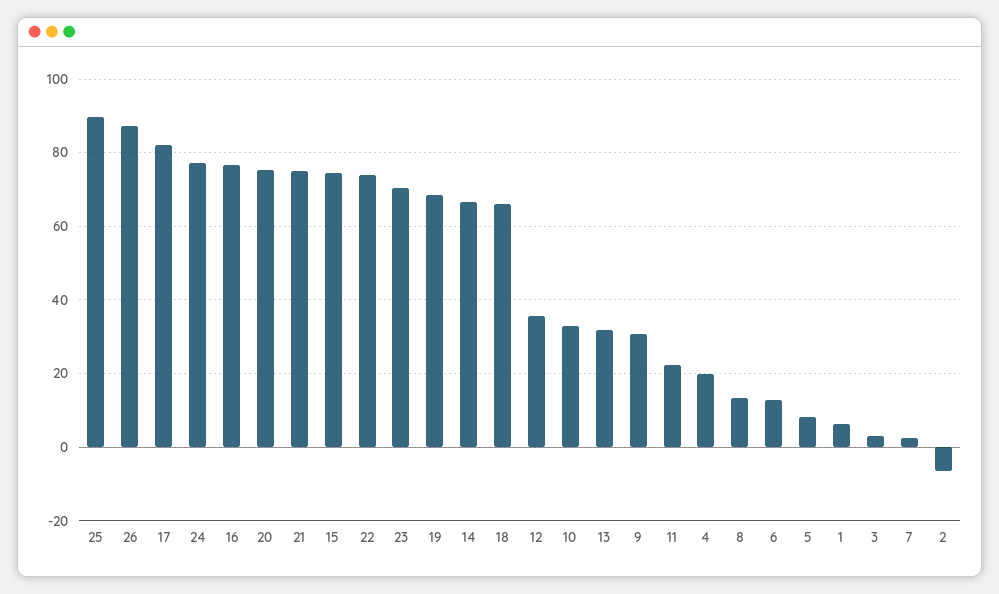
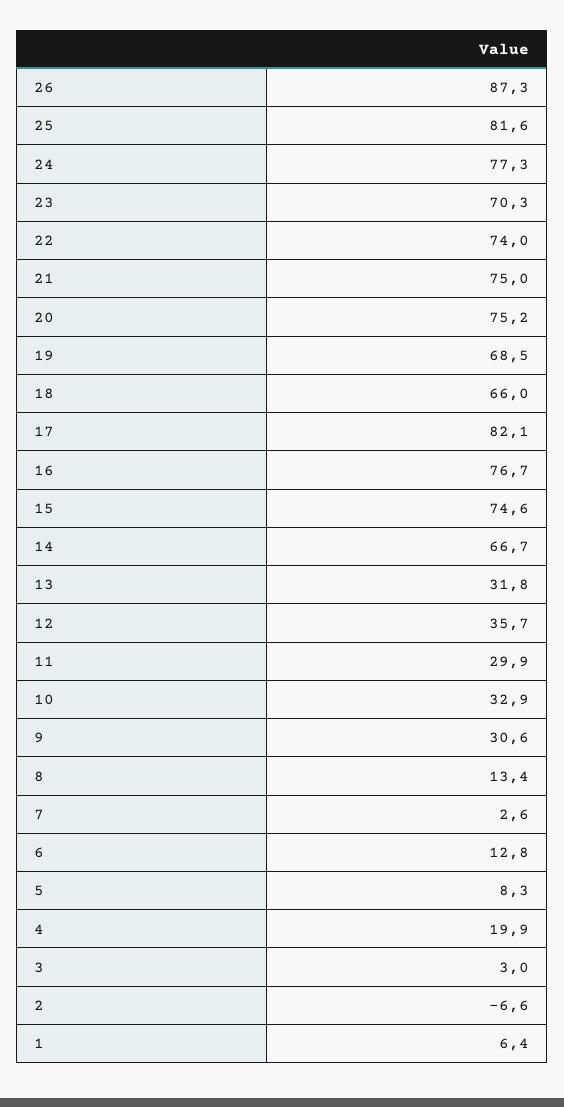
  {
-   "25": 90,
+   "25": 81.6,
    "26": 87.3,
    "17": 82.1,
    "24": 77.3,
    "16": 76.7,
    "20": 75.2,
    "21": 75,
    "15": 74.6,
    "22": 74,
    "23": 70.3,
    "19": 68.5,
    "14": 66.7,
    "18": 66,
    "12": 35.7,
    "10": 32.9,
    "13": 31.8,
    "9": 30.6,
-   "11": 22,
+   "11": 29.9,
    "4": 19.9,
    "8": 13.4,
    "6": 12.8,
    "5": 8.3,
    "1": 6.4,
    "3": 3,
    "7": 2.6,
    "2": -6.6
  }

